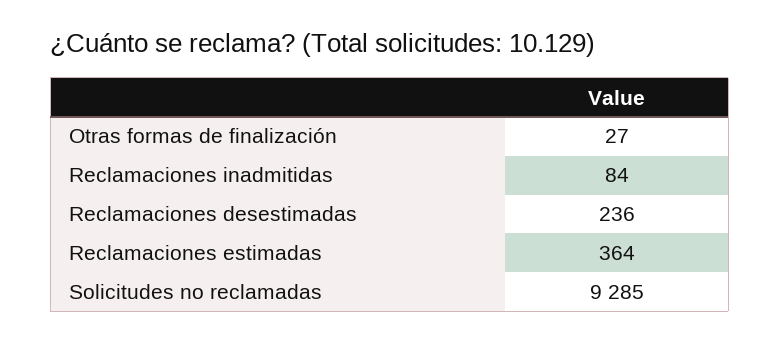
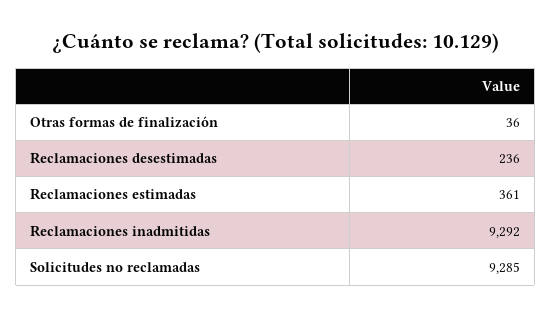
  {
-   "Otras formas de finalización": 27,
+   "Otras formas de finalización": 36,
-   "Reclamaciones inadmitidas": 84,
+   "Reclamaciones inadmitidas": 9292,
    "Reclamaciones desestimadas": 236,
-   "Reclamaciones estimadas": 364,
+   "Reclamaciones estimadas": 361,
    "Solicitudes no reclamadas": 9285
  }

